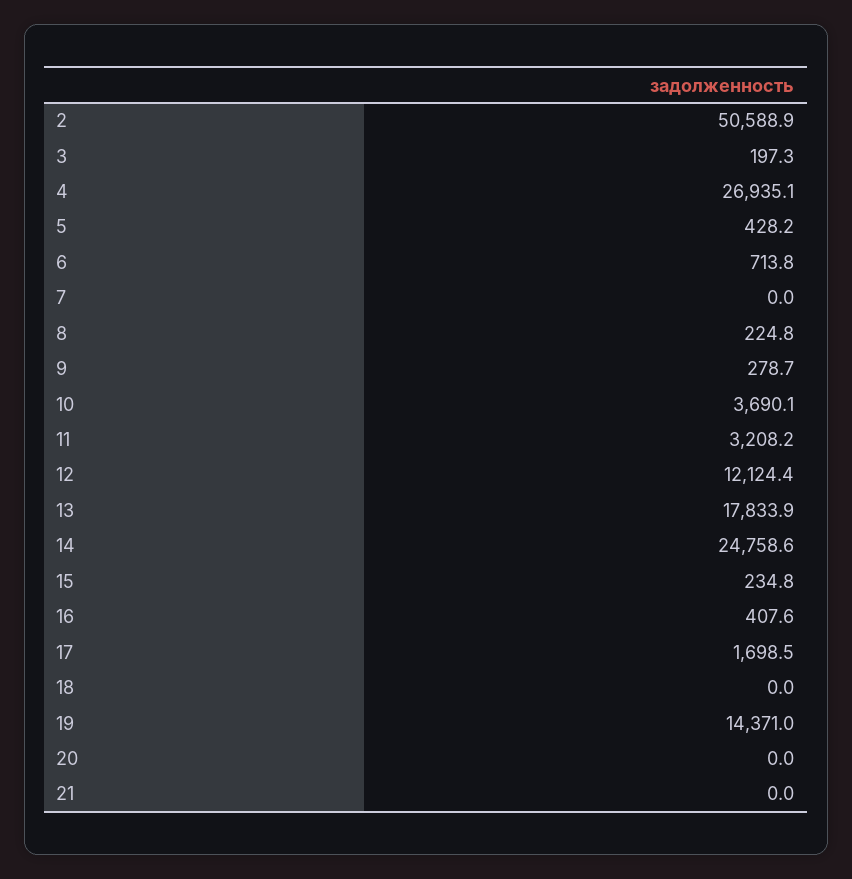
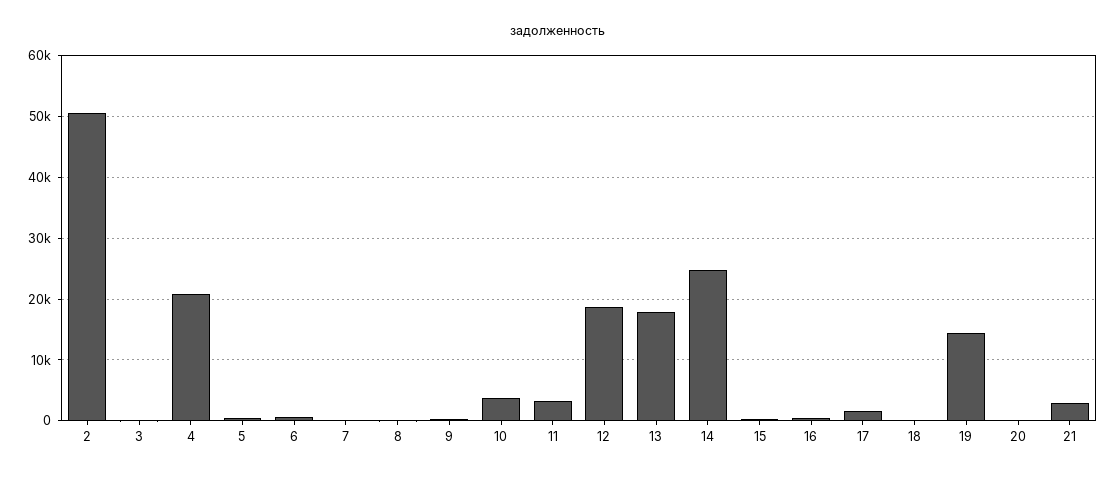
  {
    "2": 50588.9,
    "3": 197.3,
-   "4": 26935.1,
+   "4": 21000,
    "5": 428.2,
    "6": 713.8,
    "7": 0,
    "8": 224.8,
    "9": 278.7,
    "10": 3690.1,
    "11": 3208.2,
-   "12": 12124.4,
+   "12": 19000,
    "13": 17833.9,
    "14": 24758.6,
    "15": 234.8,
    "16": 407.6,
    "17": 1698.5,
    "18": 0,
    "19": 14371,
    "20": 0,
-   "21": 0
+   "21": 3000
  }

